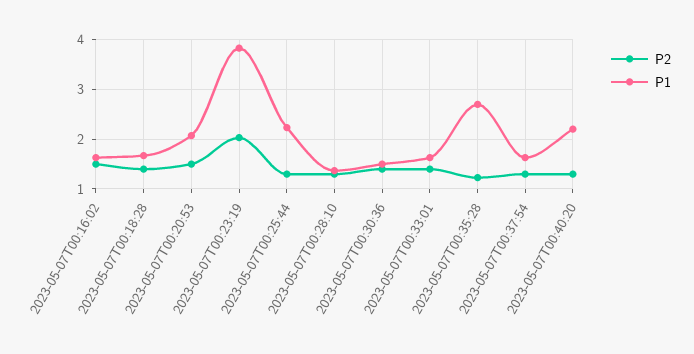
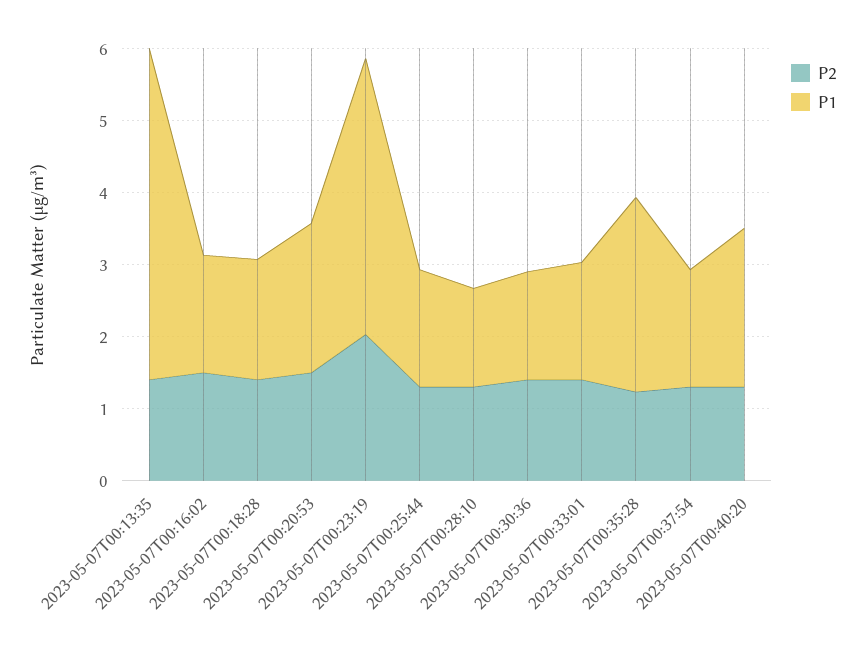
  {
    "P2": {
      "2023-05-07T00:16:02": 1.6,
      "2023-05-07T00:18:28": 1.4,
      "2023-05-07T00:20:53": 1.6,
      "2023-05-07T00:23:19": 2,
      "2023-05-07T00:25:44": 1.4,
      "2023-05-07T00:28:10": 1.4,
      "2023-05-07T00:30:36": 1.4,
      "2023-05-07T00:33:01": 1.4,
      "2023-05-07T00:35:28": 1.2,
      "2023-05-07T00:37:54": 1.4,
-     "2023-05-07T00:40:20": 1.4
+     "2023-05-07T00:40:20": 1.4,
+     "2023-05-07T00:13:35": 1.4
    },
    "P1": {
      "2023-05-07T00:16:02": 1.6,
      "2023-05-07T00:18:28": 1.6,
      "2023-05-07T00:20:53": 2,
      "2023-05-07T00:23:19": 3.8,
-     "2023-05-07T00:25:44": 2.2,
+     "2023-05-07T00:25:44": 1.6,
      "2023-05-07T00:28:10": 1.4,
      "2023-05-07T00:30:36": 1.6,
      "2023-05-07T00:33:01": 1.6,
      "2023-05-07T00:35:28": 2.8,
      "2023-05-07T00:37:54": 1.6,
-     "2023-05-07T00:40:20": 2.2
+     "2023-05-07T00:40:20": 2.2,
+     "2023-05-07T00:13:35": 4.6
    }
  }

